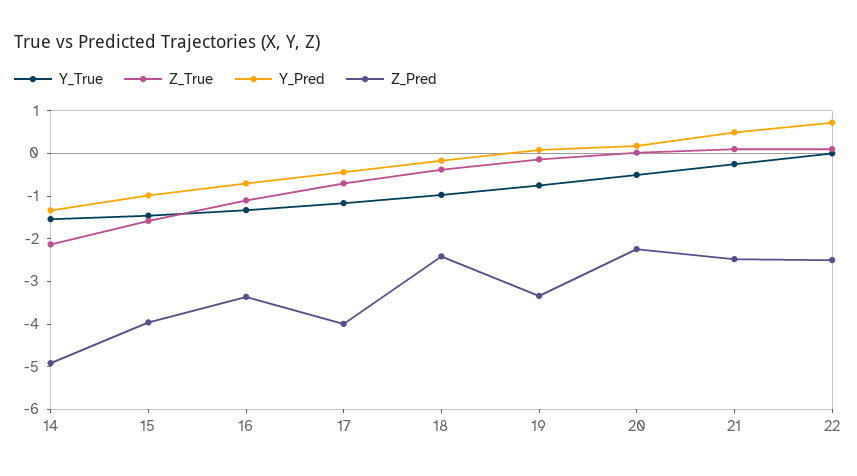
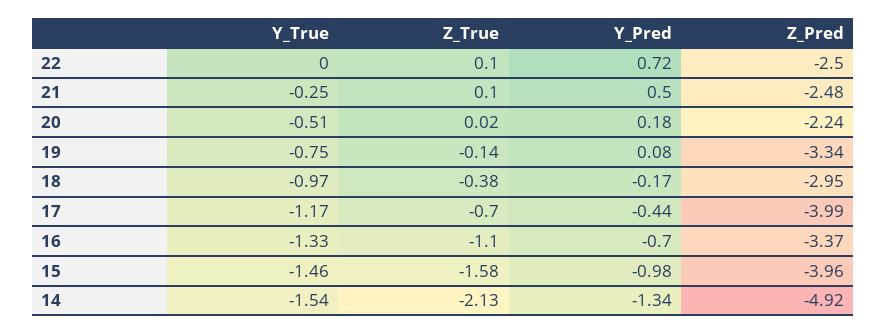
  {
    "Y_True": {
      "14": -1.54,
      "15": -1.46,
      "16": -1.33,
      "17": -1.17,
      "18": -0.97,
      "19": -0.75,
      "20": -0.51,
      "21": -0.25,
      "22": 0
    },
    "Z_True": {
      "14": -2.13,
      "15": -1.58,
      "16": -1.1,
      "17": -0.7,
      "18": -0.38,
      "19": -0.14,
      "20": 0.02,
      "21": 0.1,
      "22": 0.1
    },
    "Y_Pred": {
      "14": -1.34,
      "15": -0.98,
      "16": -0.7,
      "17": -0.44,
      "18": -0.17,
      "19": 0.08,
      "20": 0.18,
      "21": 0.5,
      "22": 0.72
    },
    "Z_Pred": {
      "14": -4.92,
      "15": -3.96,
      "16": -3.37,
      "17": -3.99,
-     "18": -2.4,
+     "18": -2.95,
      "19": -3.34,
      "20": -2.24,
      "21": -2.48,
      "22": -2.5
    }
  }

